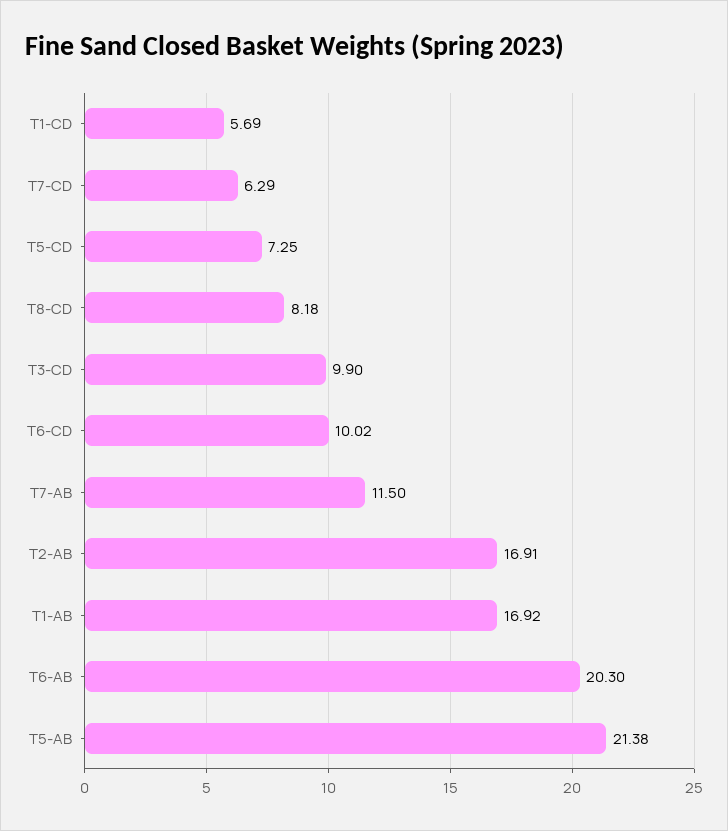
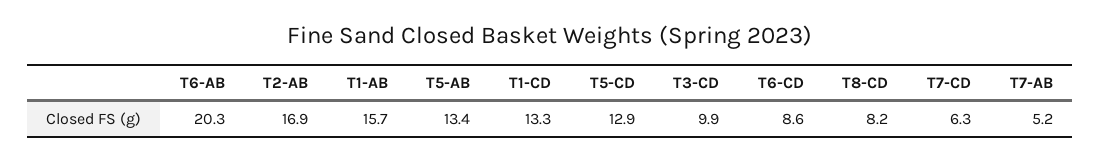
  {
-   "T1-CD": 5.69,
+   "T1-CD": 13.3,
    "T7-CD": 6.29,
-   "T5-CD": 7.25,
+   "T5-CD": 12.9,
    "T8-CD": 8.18,
    "T3-CD": 9.9,
-   "T6-CD": 10.02,
+   "T6-CD": 8.6,
-   "T7-AB": 11.5,
+   "T7-AB": 5.2,
    "T2-AB": 16.91,
-   "T1-AB": 16.92,
+   "T1-AB": 15.7,
    "T6-AB": 20.3,
-   "T5-AB": 21.38
+   "T5-AB": 13.4
  }

